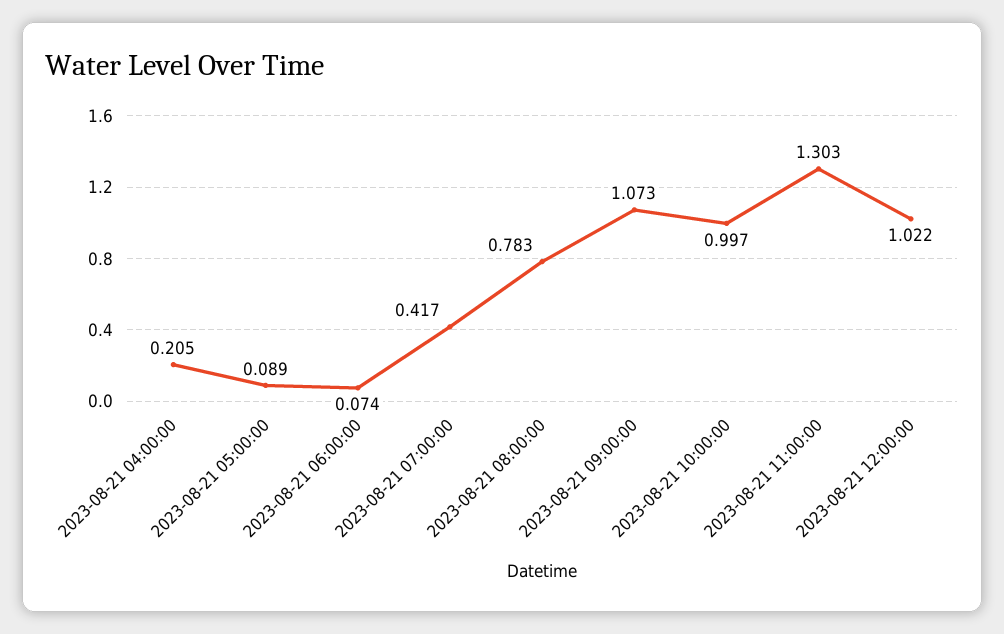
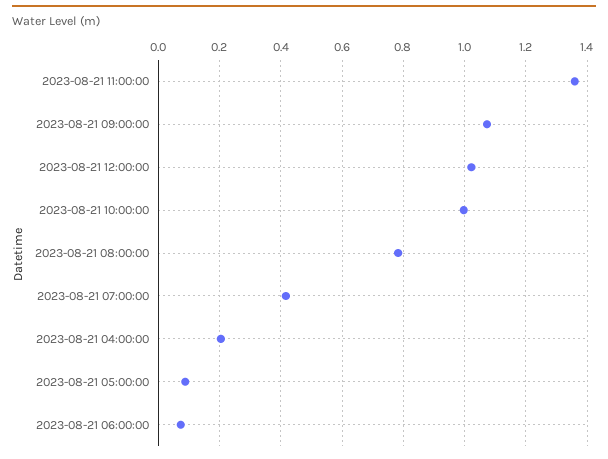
  {
    "2023-08-21 04:00:00": 0.205,
    "2023-08-21 05:00:00": 0.089,
    "2023-08-21 06:00:00": 0.074,
    "2023-08-21 07:00:00": 0.417,
    "2023-08-21 08:00:00": 0.783,
    "2023-08-21 09:00:00": 1.073,
    "2023-08-21 10:00:00": 0.997,
-   "2023-08-21 11:00:00": 1.303,
+   "2023-08-21 11:00:00": 1.36,
    "2023-08-21 12:00:00": 1.022
  }

